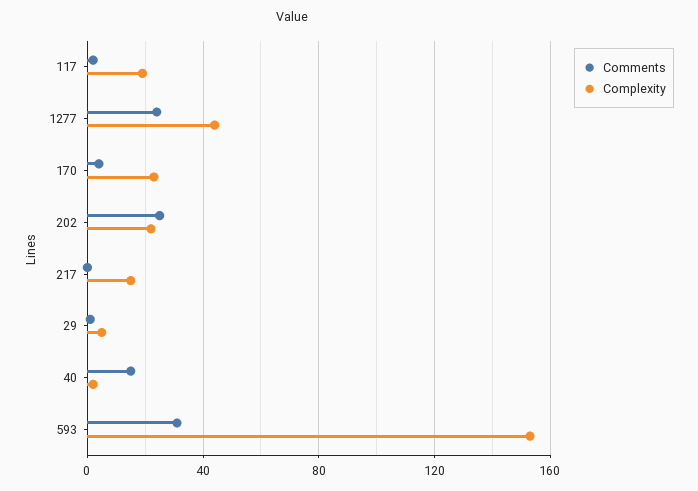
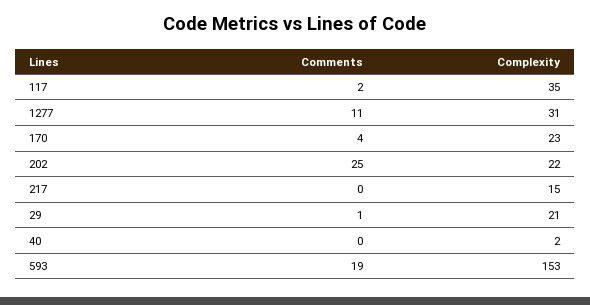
  {
    "Comments": {
      "117": 2,
-     "1277": 25,
+     "1277": 11,
      "170": 4,
      "202": 25,
      "217": 0,
      "29": 1,
-     "40": 15,
+     "40": 0,
-     "593": 30
+     "593": 19
    },
    "Complexity": {
-     "117": 20,
+     "117": 35,
-     "1277": 45,
+     "1277": 31,
      "170": 23,
      "202": 22,
      "217": 15,
-     "29": 5,
+     "29": 21,
      "40": 2,
      "593": 153
    }
  }

